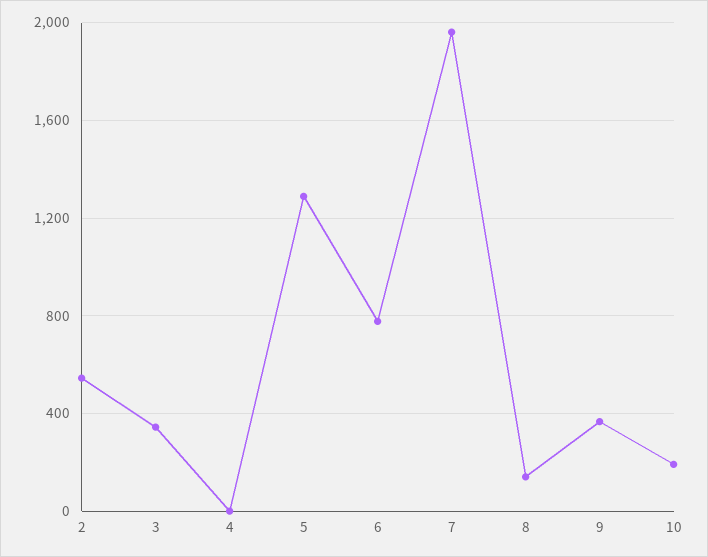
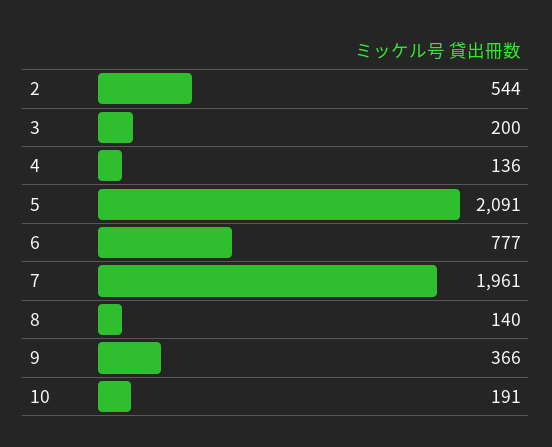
  {
    "2": 544,
-   "3": 350,
+   "3": 200,
-   "4": 0,
+   "4": 136,
-   "5": 1300,
+   "5": 2091,
    "6": 777,
    "7": 1961,
    "8": 140,
    "9": 366,
    "10": 191
  }

